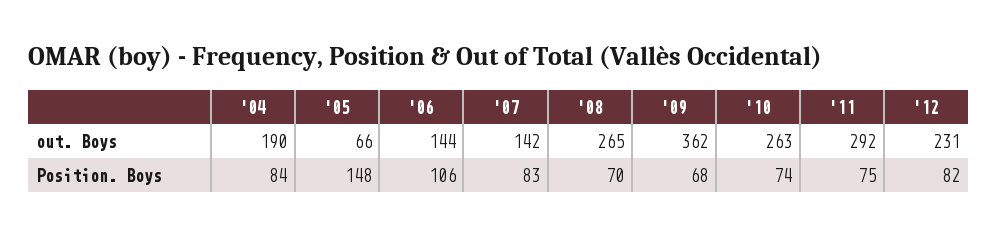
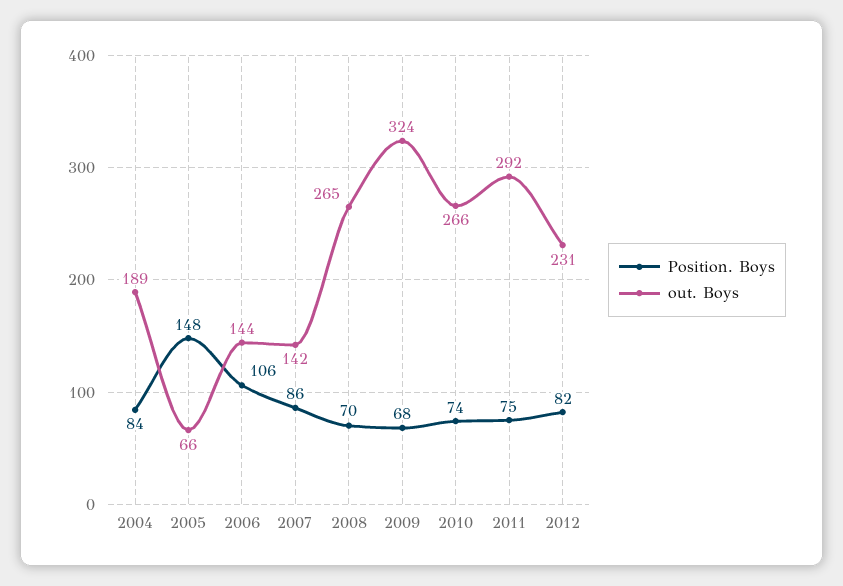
  {
    "out. Boys": {
-     "'04": 190,
+     "'04": 189,
      "'05": 66,
      "'06": 144,
      "'07": 142,
      "'08": 265,
-     "'09": 362,
+     "'09": 324,
-     "'10": 263,
+     "'10": 266,
      "'11": 292,
      "'12": 231
    },
    "Position. Boys": {
      "'04": 84,
      "'05": 148,
      "'06": 106,
-     "'07": 83,
+     "'07": 86,
      "'08": 70,
      "'09": 68,
      "'10": 74,
      "'11": 75,
      "'12": 82
    }
  }

